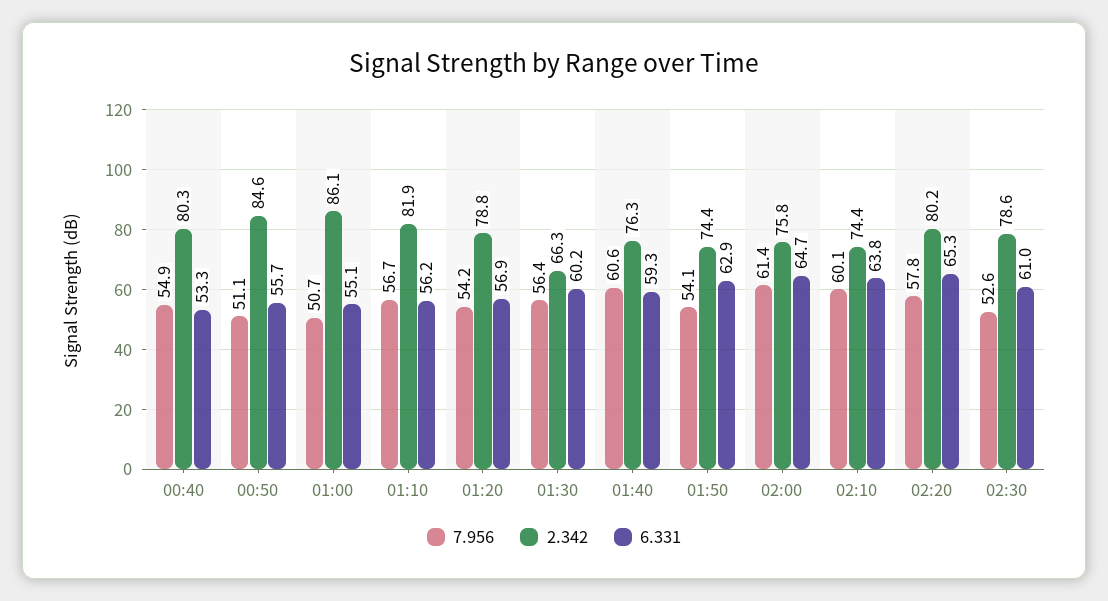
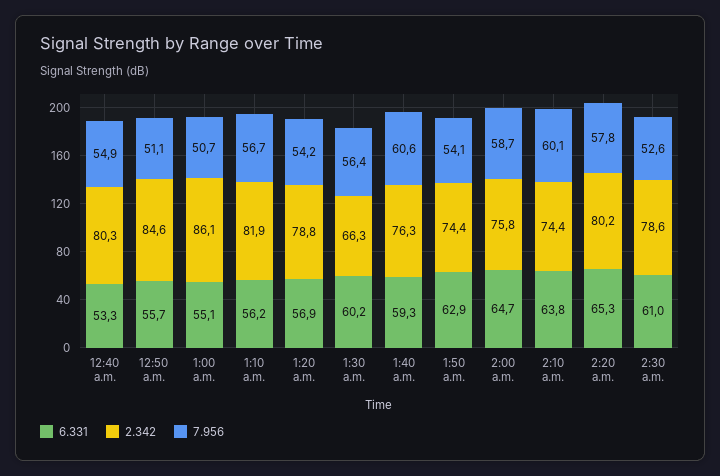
  {
    "7.956": {
      "00:40": 54.9,
      "00:50": 51.1,
      "01:00": 50.7,
      "01:10": 56.7,
      "01:20": 54.2,
      "01:30": 56.4,
      "01:40": 60.6,
      "01:50": 54.1,
-     "02:00": 61.4,
+     "02:00": 58.7,
      "02:10": 60.1,
      "02:20": 57.8,
      "02:30": 52.6
    },
    "2.342": {
      "00:40": 80.3,
      "00:50": 84.6,
      "01:00": 86.1,
      "01:10": 81.9,
      "01:20": 78.8,
      "01:30": 66.3,
      "01:40": 76.3,
      "01:50": 74.4,
      "02:00": 75.8,
      "02:10": 74.4,
      "02:20": 80.2,
      "02:30": 78.6
    },
    "6.331": {
      "00:40": 53.3,
      "00:50": 55.7,
      "01:00": 55.1,
      "01:10": 56.2,
      "01:20": 56.9,
      "01:30": 60.2,
      "01:40": 59.3,
      "01:50": 62.9,
      "02:00": 64.7,
      "02:10": 63.8,
      "02:20": 65.3,
      "02:30": 61
    }
  }

